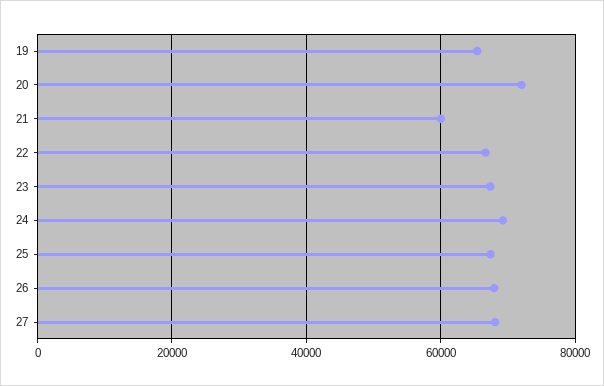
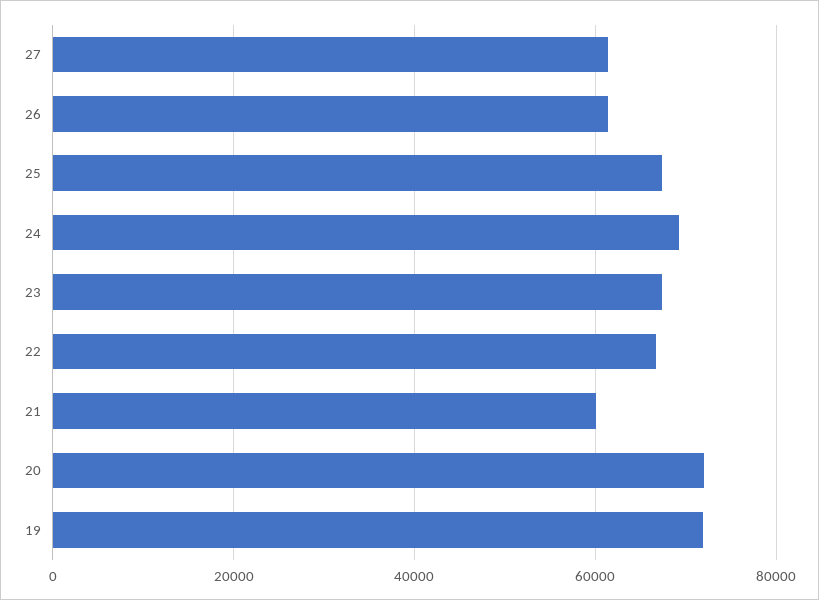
  {
-   "19": 66000,
+   "19": 72000,
    "20": 72000,
    "21": 60000,
    "22": 66000,
    "23": 68000,
    "24": 70000,
    "25": 68000,
-   "26": 68000,
+   "26": 62000,
-   "27": 68000
+   "27": 62000
  }

